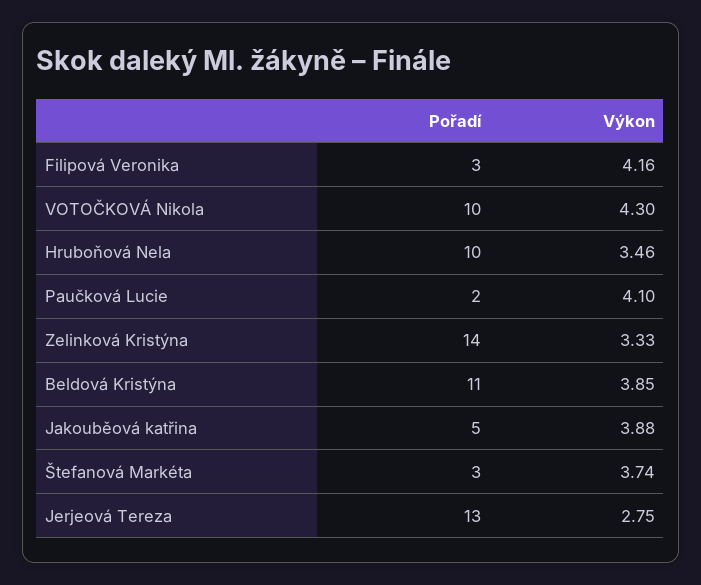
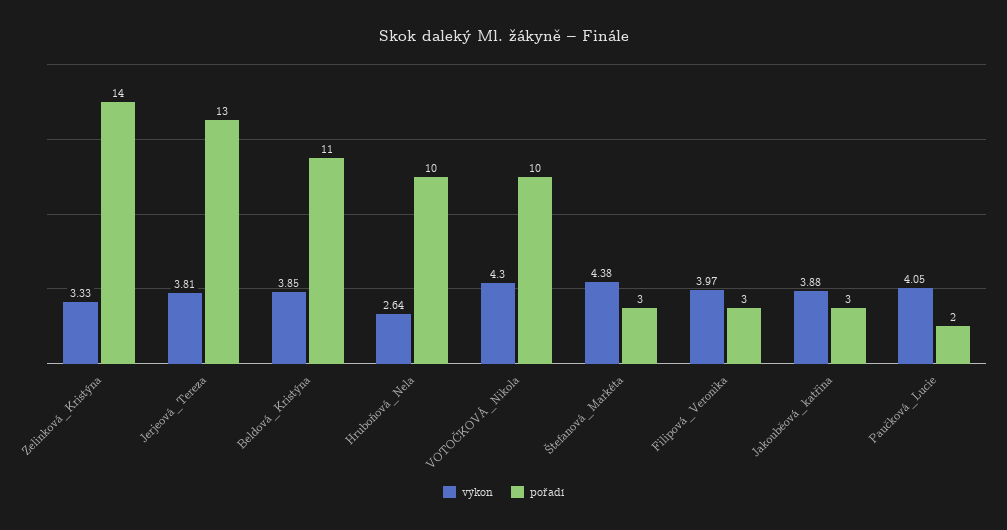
  {
    "Pořadí": {
      "Filipová Veronika": 3,
      "VOTOČKOVÁ Nikola": 10,
      "Hruboňová Nela": 10,
      "Paučková Lucie": 2,
      "Zelinková Kristýna": 14,
      "Beldová Kristýna": 11,
-     "Jakouběová katřina": 5,
+     "Jakouběová katřina": 3,
      "Štefanová Markéta": 3,
      "Jerjeová Tereza": 13
    },
    "Výkon": {
-     "Filipová Veronika": 4.16,
+     "Filipová Veronika": 3.97,
      "VOTOČKOVÁ Nikola": 4.3,
-     "Hruboňová Nela": 3.46,
+     "Hruboňová Nela": 2.64,
-     "Paučková Lucie": 4.1,
+     "Paučková Lucie": 4.05,
      "Zelinková Kristýna": 3.33,
      "Beldová Kristýna": 3.85,
      "Jakouběová katřina": 3.88,
-     "Štefanová Markéta": 3.74,
+     "Štefanová Markéta": 4.38,
-     "Jerjeová Tereza": 2.75
+     "Jerjeová Tereza": 3.81
    }
  }

